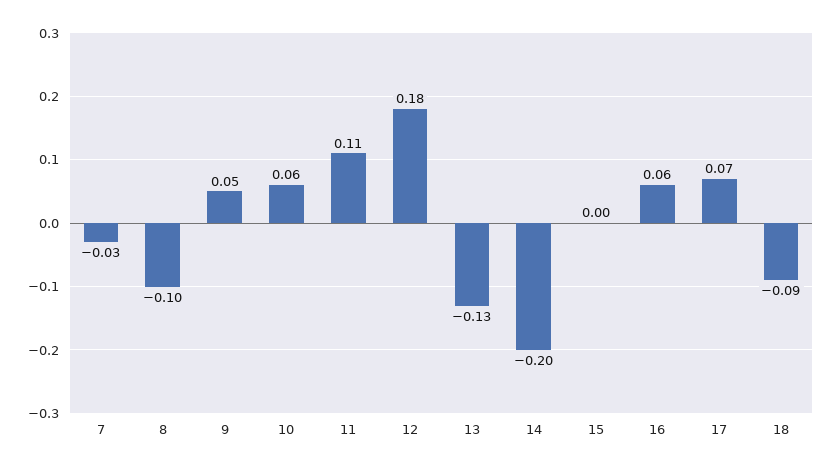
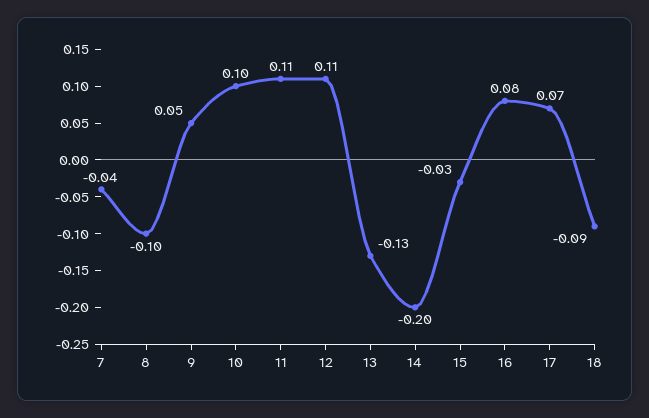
  {
-   "7": -0.03,
+   "7": -0.04,
    "8": -0.1,
    "9": 0.05,
-   "10": 0.06,
+   "10": 0.1,
    "11": 0.11,
-   "12": 0.18,
+   "12": 0.11,
    "13": -0.13,
    "14": -0.2,
-   "15": 0,
+   "15": -0.03,
-   "16": 0.06,
+   "16": 0.08,
    "17": 0.07,
    "18": -0.09
  }

